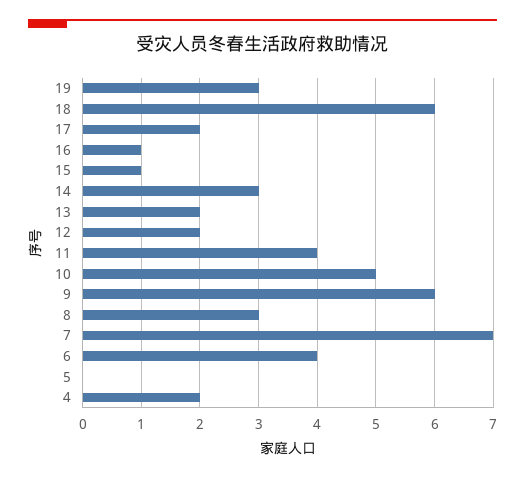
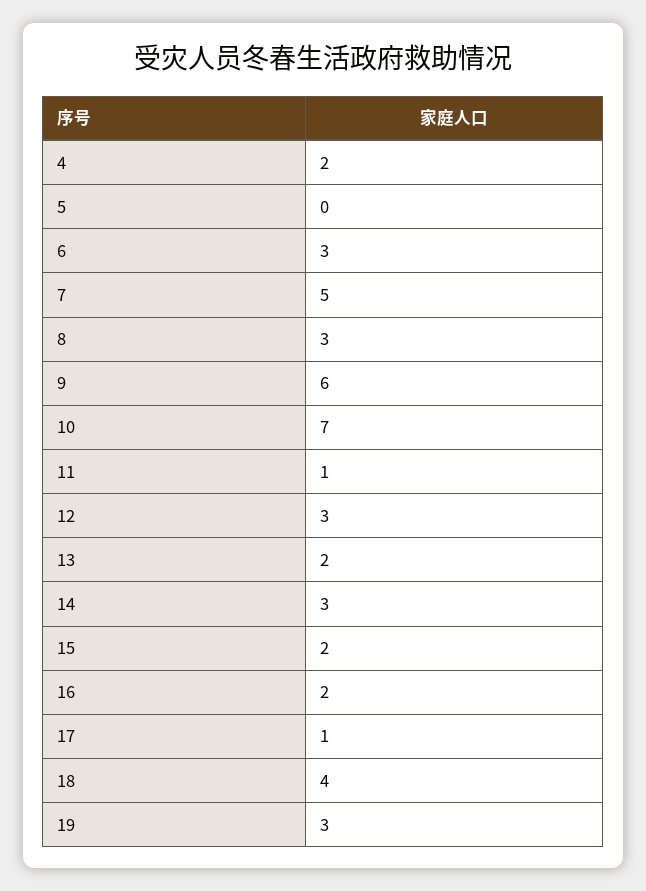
  {
    "19": 3,
-   "18": 6,
+   "18": 4,
-   "17": 2,
+   "17": 1,
-   "16": 1,
+   "16": 2,
-   "15": 1,
+   "15": 2,
    "14": 3,
    "13": 2,
-   "12": 2,
+   "12": 3,
-   "11": 4,
+   "11": 1,
-   "10": 5,
+   "10": 7,
    "9": 6,
    "8": 3,
-   "7": 7,
+   "7": 5,
-   "6": 4,
+   "6": 3,
    "5": 0,
    "4": 2
  }

